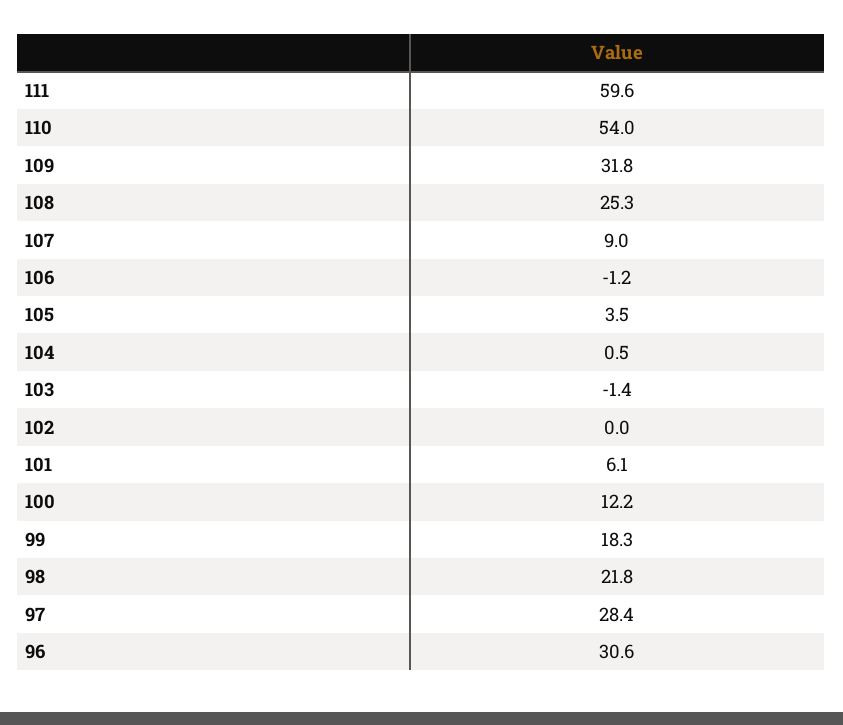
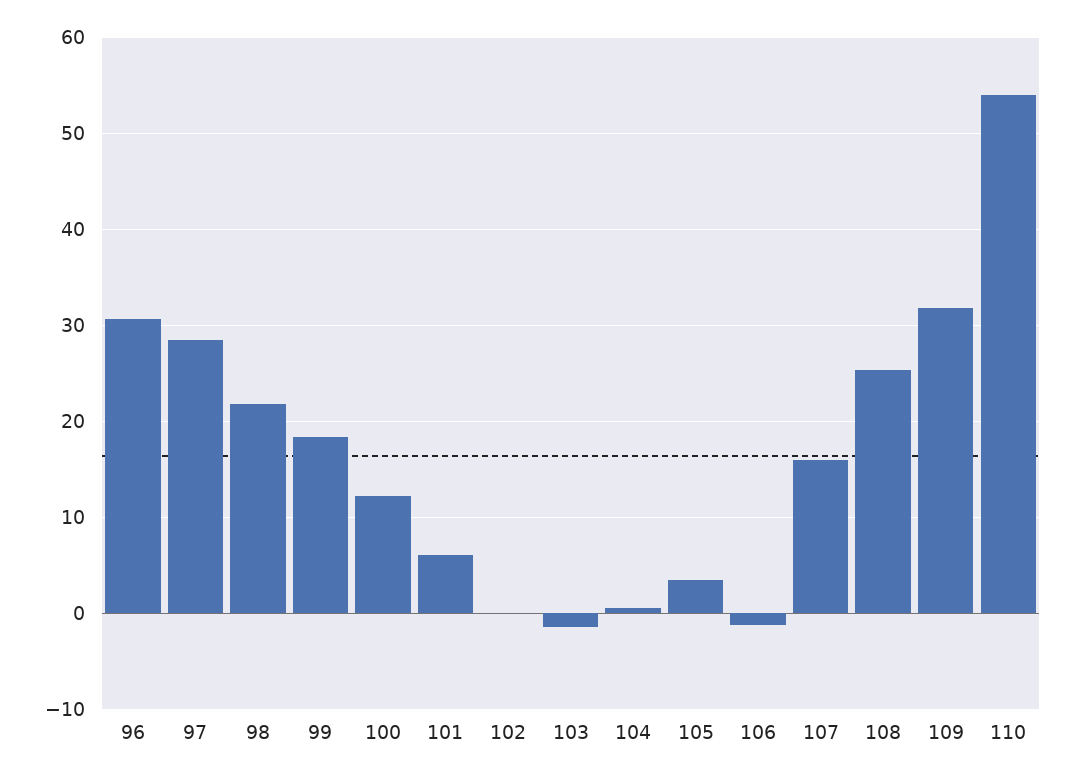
  {
-   "111": 59.6,
    "110": 54,
    "109": 31.8,
    "108": 25.3,
-   "107": 9,
+   "107": 16,
    "106": -1.2,
    "105": 3.5,
    "104": 0.5,
    "103": -1.4,
    "102": 0,
    "101": 6.1,
    "100": 12.2,
    "99": 18.3,
    "98": 21.8,
    "97": 28.4,
    "96": 30.6
  }

